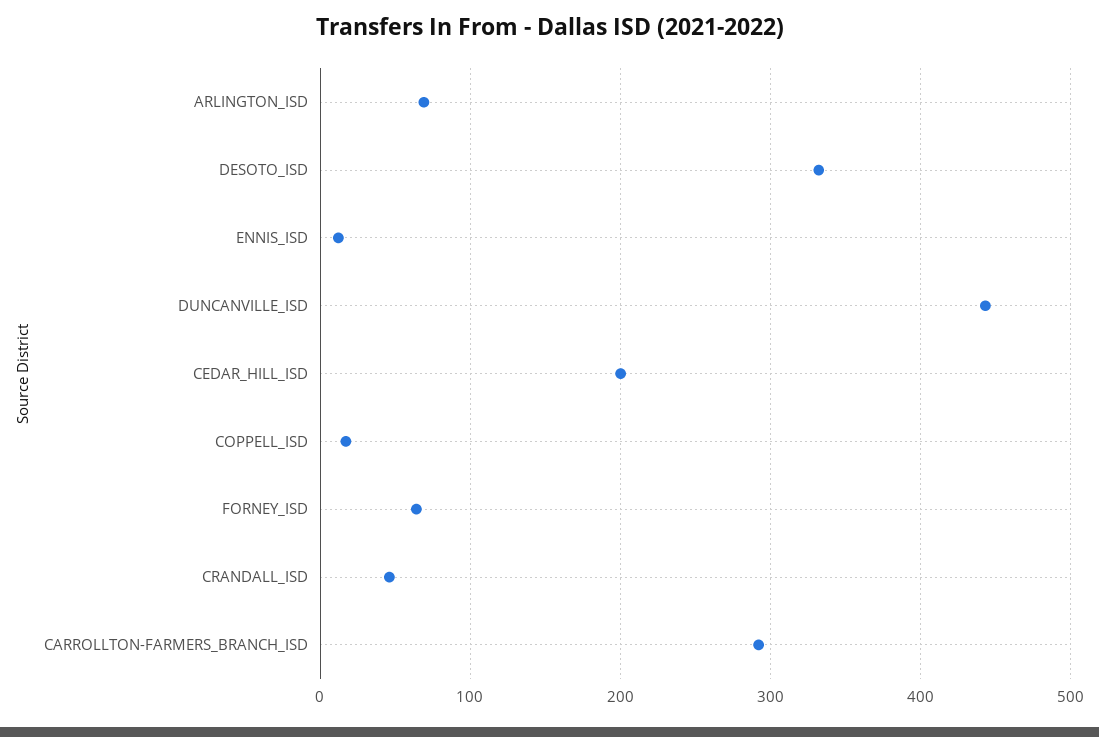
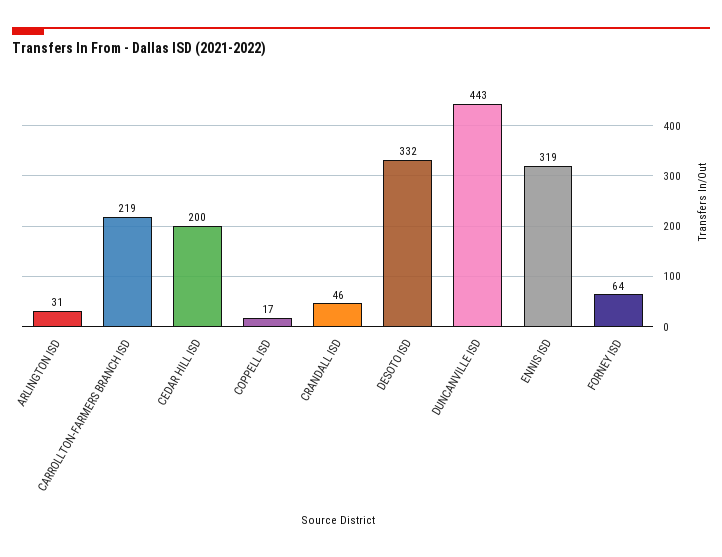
  {
-   "ARLINGTON_ISD": 70,
+   "ARLINGTON_ISD": 31,
    "DESOTO_ISD": 332,
-   "ENNIS_ISD": 10,
+   "ENNIS_ISD": 319,
    "DUNCANVILLE_ISD": 443,
    "CEDAR_HILL_ISD": 200,
    "COPPELL_ISD": 17,
    "FORNEY_ISD": 64,
    "CRANDALL_ISD": 46,
-   "CARROLLTON-FARMERS_BRANCH_ISD": 290
+   "CARROLLTON-FARMERS_BRANCH_ISD": 219
  }

